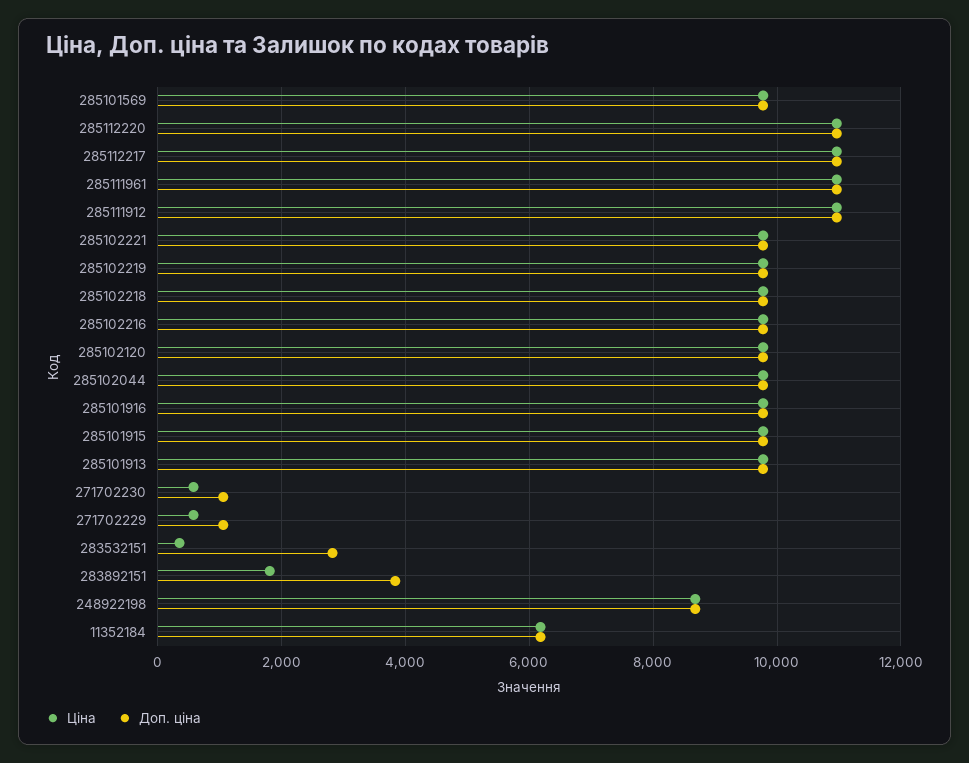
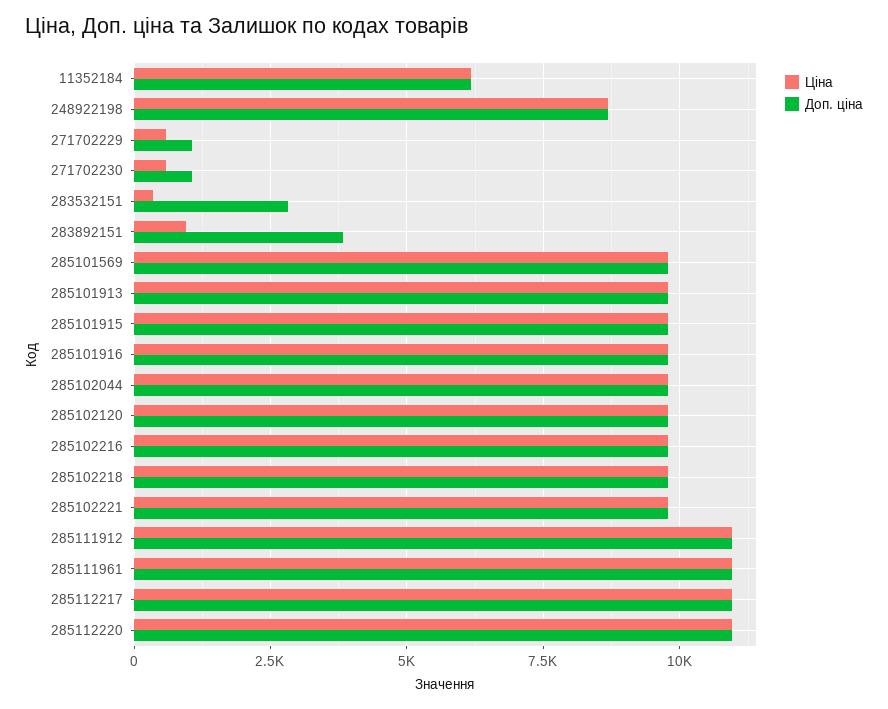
  {
    "Ціна": {
      "285101569": 9800,
      "285112220": 11000,
      "285112217": 11000,
      "285111961": 11000,
      "285111912": 11000,
      "285102221": 9800,
-     "285102219": 9800,
      "285102218": 9800,
      "285102216": 9800,
      "285102120": 9800,
      "285102044": 9800,
      "285101916": 9800,
      "285101915": 9800,
      "285101913": 9800,
      "271702230": 600,
      "271702229": 600,
      "283532151": 400,
-     "283892151": 1800,
+     "283892151": 1000,
      "248922198": 8600,
      "11352184": 6200
    },
    "Доп. ціна": {
      "285101569": 9800,
      "285112220": 11000,
      "285112217": 11000,
      "285111961": 11000,
      "285111912": 11000,
      "285102221": 9800,
-     "285102219": 9800,
      "285102218": 9800,
      "285102216": 9800,
      "285102120": 9800,
      "285102044": 9800,
      "285101916": 9800,
      "285101915": 9800,
      "285101913": 9800,
      "271702230": 1000,
      "271702229": 1000,
      "283532151": 2800,
      "283892151": 3800,
      "248922198": 8600,
      "11352184": 6200
    }
  }

